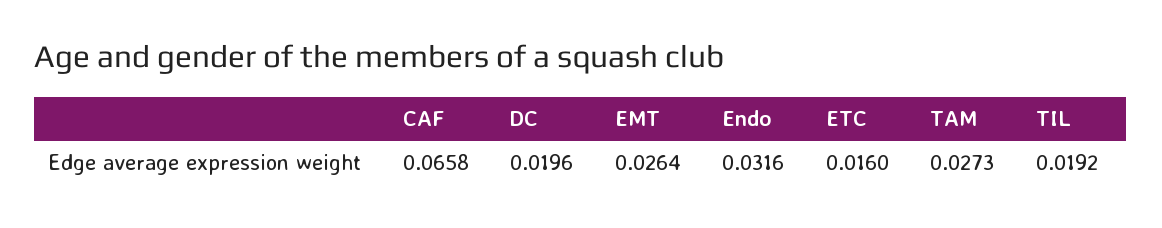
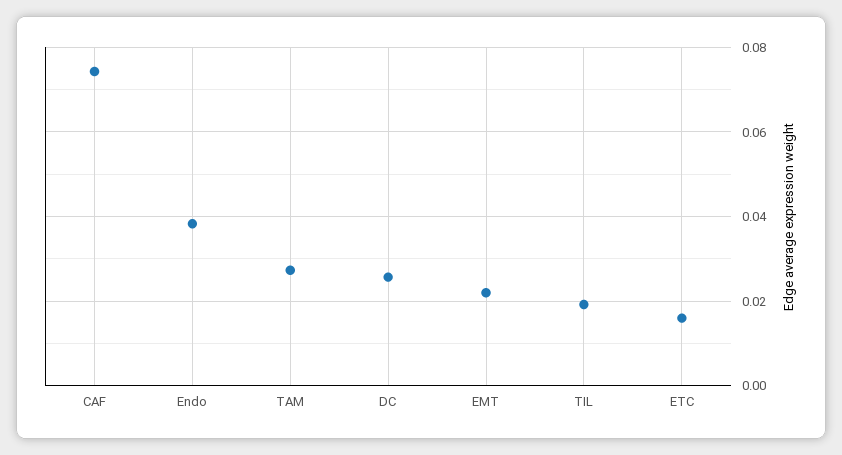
  {
-   "CAF": 0.0658,
+   "CAF": 0.074,
-   "DC": 0.0196,
+   "DC": 0.026,
-   "EMT": 0.0264,
+   "EMT": 0.022,
-   "Endo": 0.0316,
+   "Endo": 0.038,
    "ETC": 0.016,
    "TAM": 0.0273,
    "TIL": 0.0192
  }

